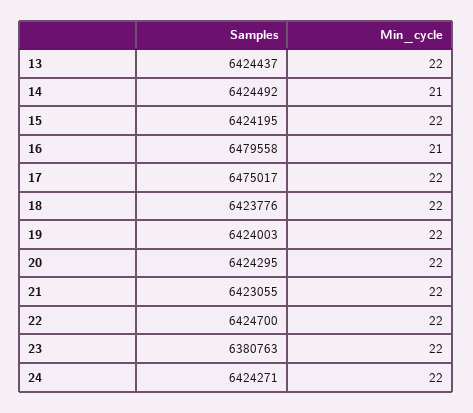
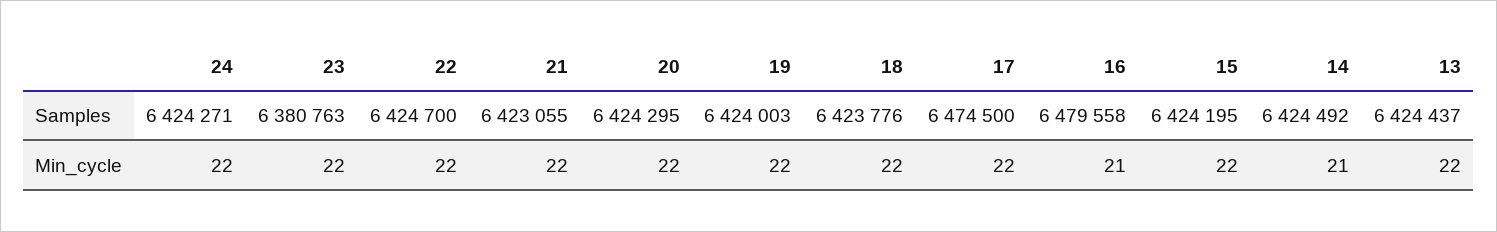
  {
    "Samples": {
      "13": 6424437,
      "14": 6424492,
      "15": 6424195,
      "16": 6479558,
-     "17": 6475017,
+     "17": 6474500,
      "18": 6423776,
      "19": 6424003,
      "20": 6424295,
      "21": 6423055,
      "22": 6424700,
      "23": 6380763,
      "24": 6424271
    },
    "Min_cycle": {
      "13": 22,
      "14": 21,
      "15": 22,
      "16": 21,
      "17": 22,
      "18": 22,
      "19": 22,
      "20": 22,
      "21": 22,
      "22": 22,
      "23": 22,
      "24": 22
    }
  }

